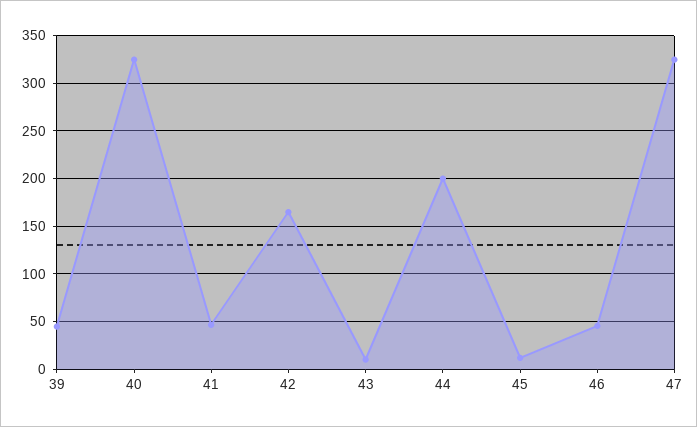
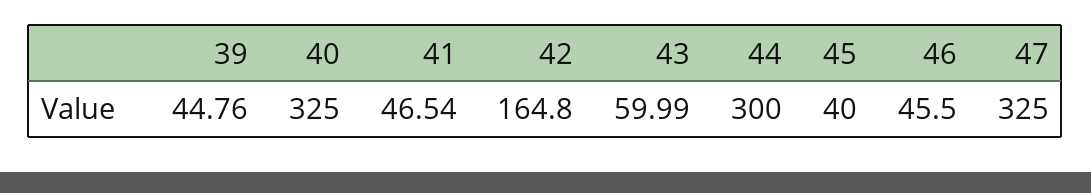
  {
    "39": 44.76,
    "40": 325,
    "41": 46.54,
    "42": 164.8,
-   "43": 10,
+   "43": 59.99,
-   "44": 200,
+   "44": 300,
-   "45": 10,
+   "45": 40,
    "46": 45.5,
    "47": 325
  }

